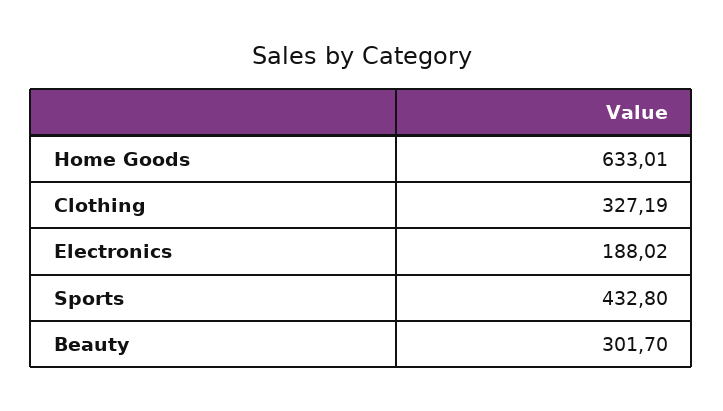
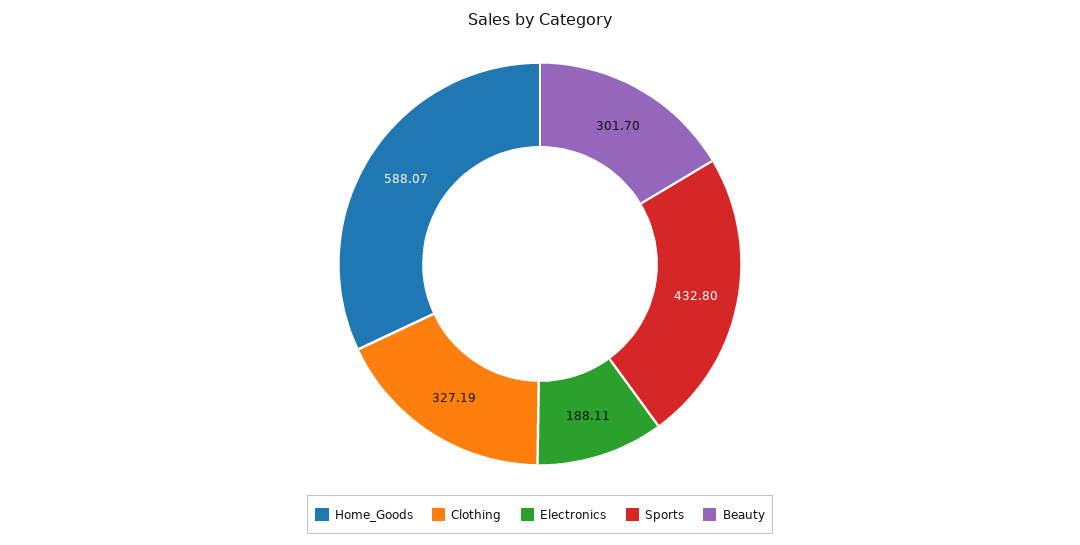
  {
-   "Home Goods": 633.01,
+   "Home Goods": 588.07,
    "Clothing": 327.19,
-   "Electronics": 188.02,
+   "Electronics": 188.11,
    "Sports": 432.8,
    "Beauty": 301.7
  }

